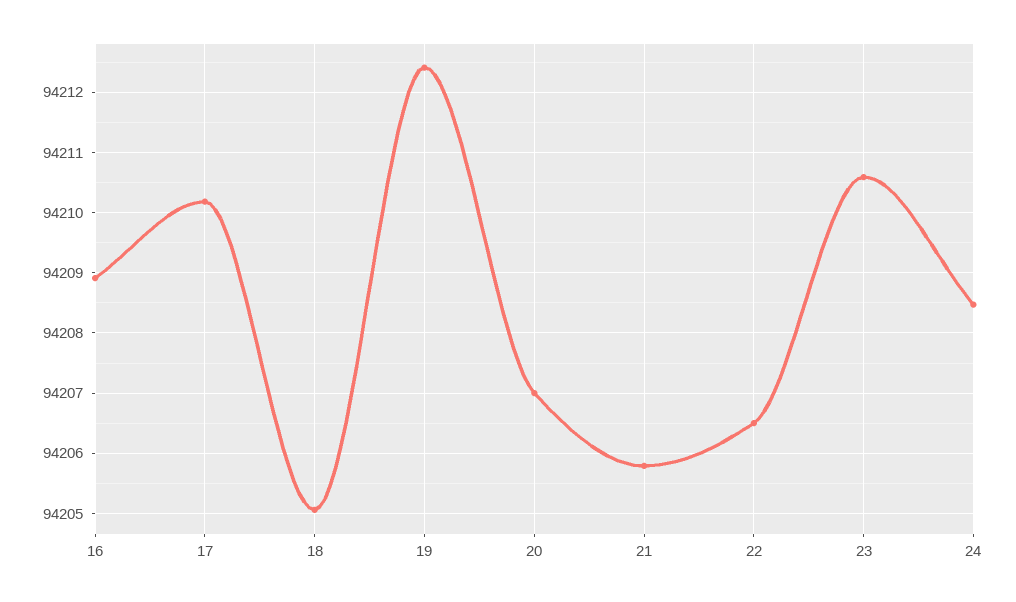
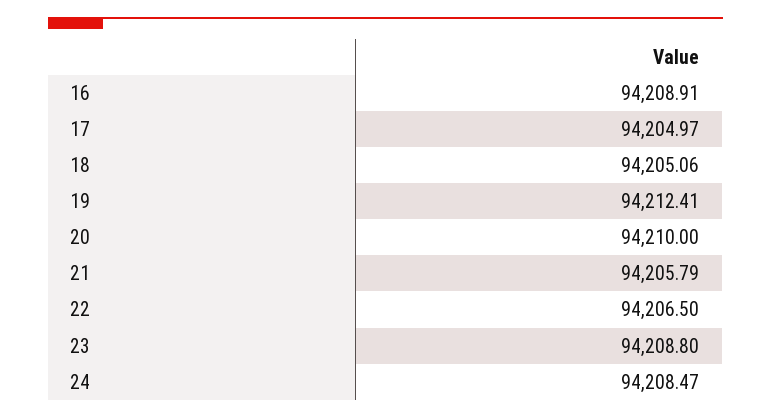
  {
    "16": 94208.91,
-   "17": 94210.2,
+   "17": 94204.97,
    "18": 94205.06,
    "19": 94212.41,
-   "20": 94207,
+   "20": 94210,
    "21": 94205.79,
    "22": 94206.5,
-   "23": 94210.6,
+   "23": 94208.8,
    "24": 94208.47
  }

